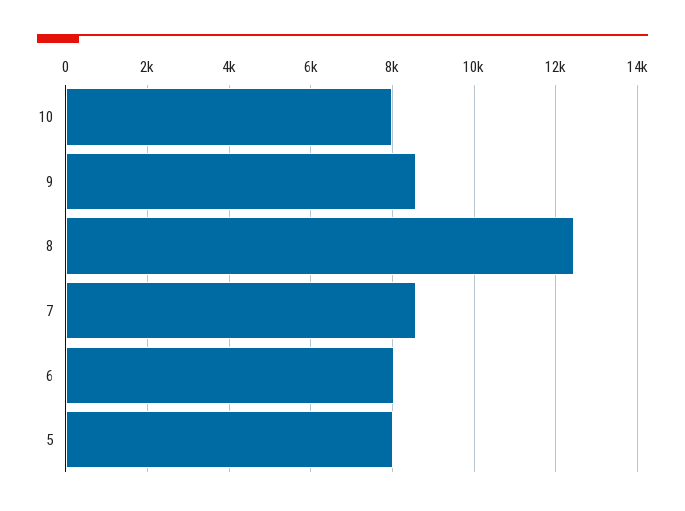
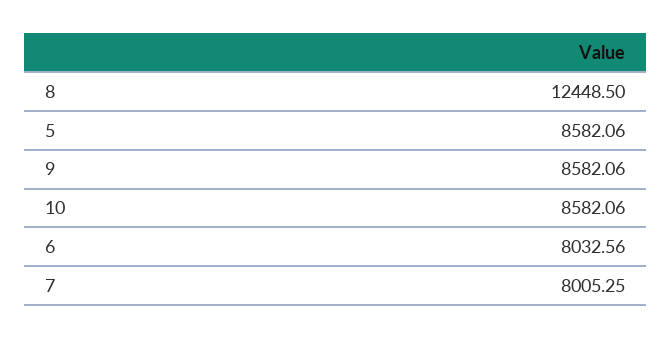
  {
-   "10": 8000,
+   "10": 8582.06,
    "9": 8582.06,
    "8": 12448.5,
-   "7": 8600,
+   "7": 8005.25,
    "6": 8032.56,
-   "5": 8000
+   "5": 8582.06
  }

